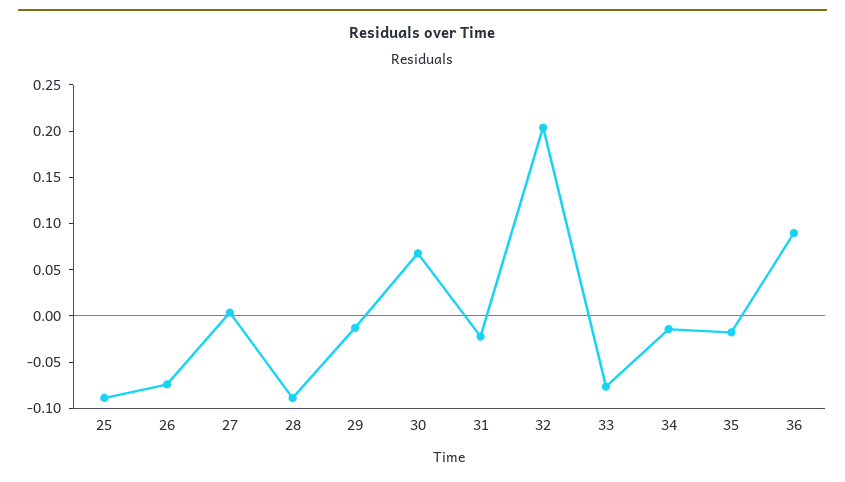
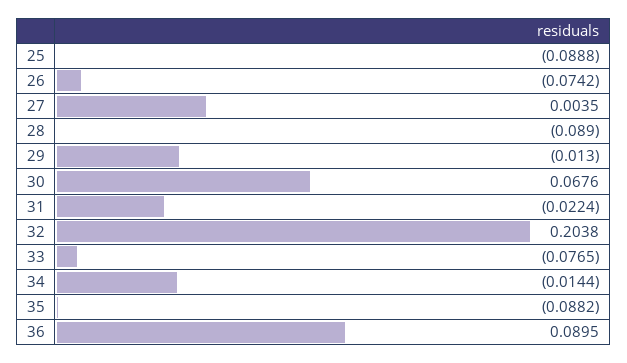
  {
    "25": -0.0888,
    "26": -0.0742,
    "27": 0.0035,
    "28": -0.089,
    "29": -0.013,
    "30": 0.0676,
    "31": -0.0224,
    "32": 0.2038,
    "33": -0.0765,
    "34": -0.0144,
-   "35": -0.02,
+   "35": -0.0882,
    "36": 0.0895
  }

